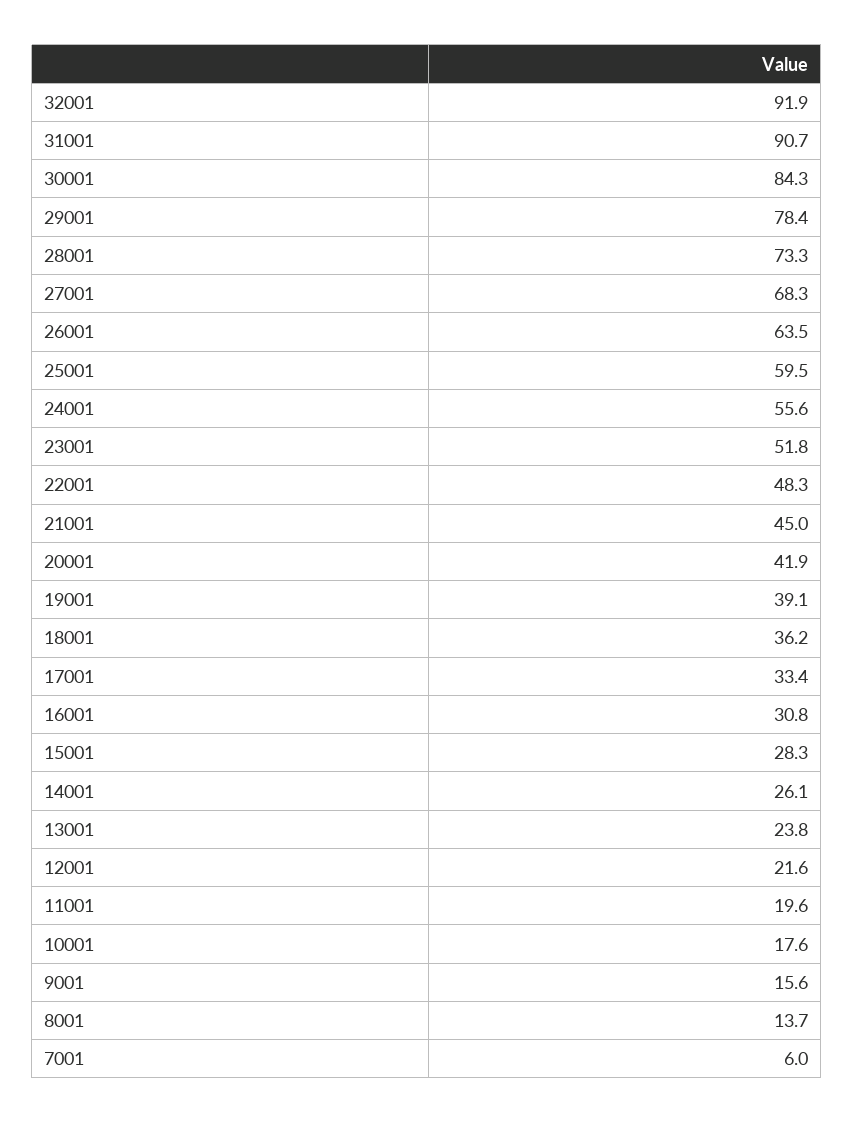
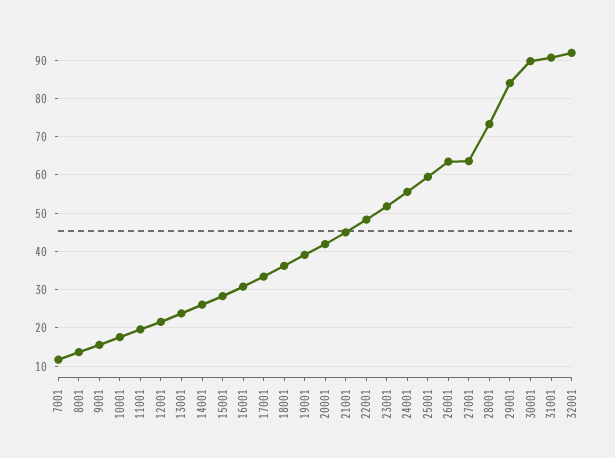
  {
    "32001": 91.9,
    "31001": 90.7,
-   "30001": 84.3,
+   "30001": 90,
-   "29001": 78.4,
+   "29001": 84,
    "28001": 73.3,
-   "27001": 68.3,
+   "27001": 64,
    "26001": 63.5,
    "25001": 59.5,
    "24001": 55.6,
    "23001": 51.8,
    "22001": 48.3,
    "21001": 45,
    "20001": 41.9,
    "19001": 39.1,
    "18001": 36.2,
    "17001": 33.4,
    "16001": 30.8,
    "15001": 28.3,
    "14001": 26.1,
    "13001": 23.8,
    "12001": 21.6,
    "11001": 19.6,
    "10001": 17.6,
    "9001": 15.6,
    "8001": 13.7,
-   "7001": 6
+   "7001": 12
  }

